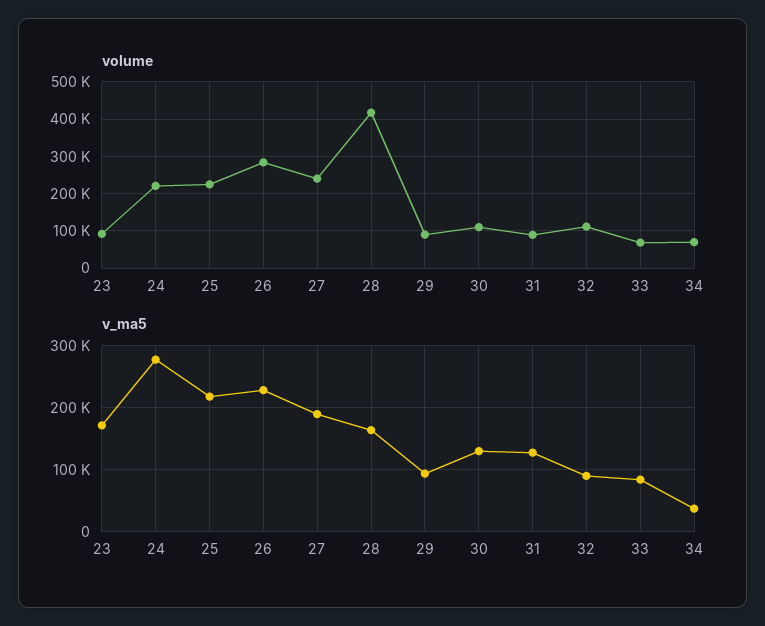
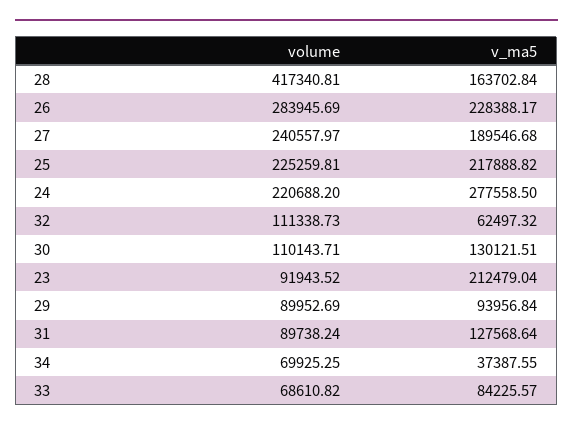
  {
    "volume": {
      "23": 91943.52,
      "24": 220688.2,
      "25": 225259.81,
      "26": 283945.69,
      "27": 240557.97,
      "28": 417340.81,
      "29": 89952.69,
      "30": 110143.71,
      "31": 89738.24,
      "32": 111338.73,
      "33": 68610.82,
      "34": 69925.25
    },
    "v_ma5": {
-     "23": 170000,
+     "23": 212479.04,
      "24": 277558.5,
      "25": 217888.82,
      "26": 228388.17,
      "27": 189546.68,
      "28": 163702.84,
      "29": 93956.84,
      "30": 130121.51,
      "31": 127568.64,
-     "32": 90000,
+     "32": 62497.32,
      "33": 84225.57,
      "34": 37387.55
    }
  }

